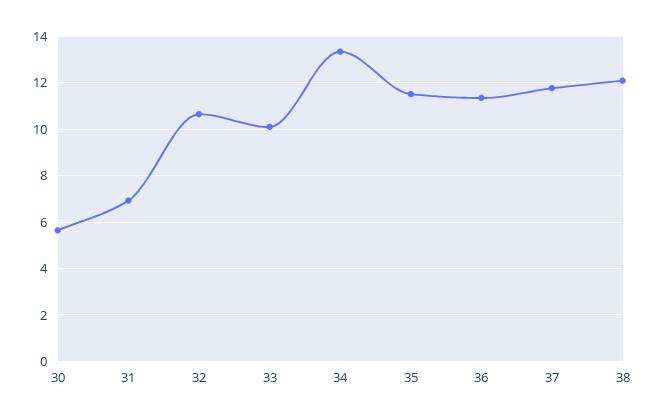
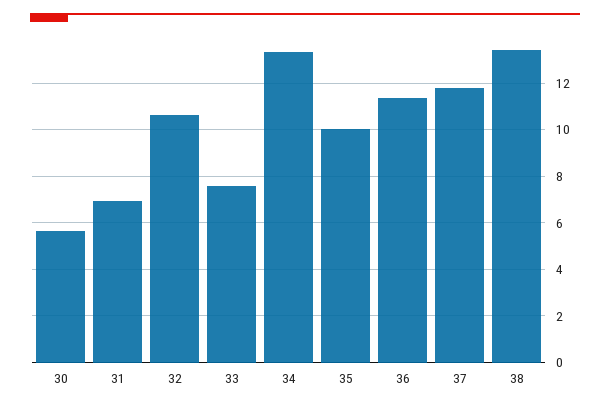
  {
    "30": 5.5,
    "31": 7,
    "32": 10.5,
-   "33": 10,
+   "33": 7.5,
    "34": 13.5,
-   "35": 11.5,
+   "35": 10,
    "36": 11.5,
    "37": 12,
-   "38": 12
+   "38": 13.5
  }

